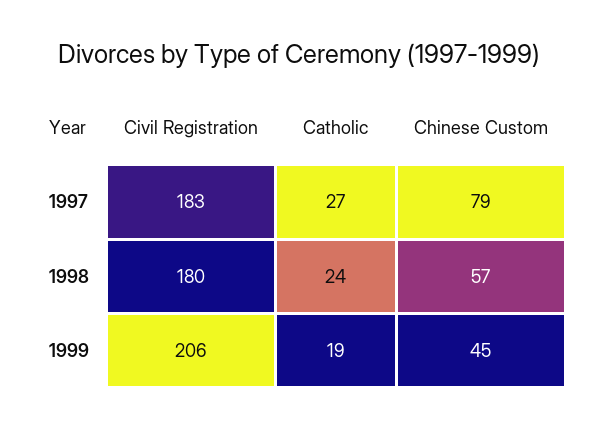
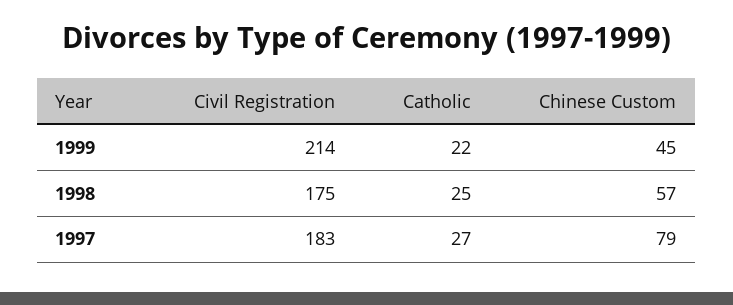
  {
    "Civil Registration": {
      "1997": 183,
-     "1998": 180,
+     "1998": 175,
-     "1999": 206
+     "1999": 214
    },
    "Catholic": {
      "1997": 27,
-     "1998": 24,
+     "1998": 25,
-     "1999": 19
+     "1999": 22
    },
    "Chinese Custom": {
      "1997": 79,
      "1998": 57,
      "1999": 45
    }
  }

